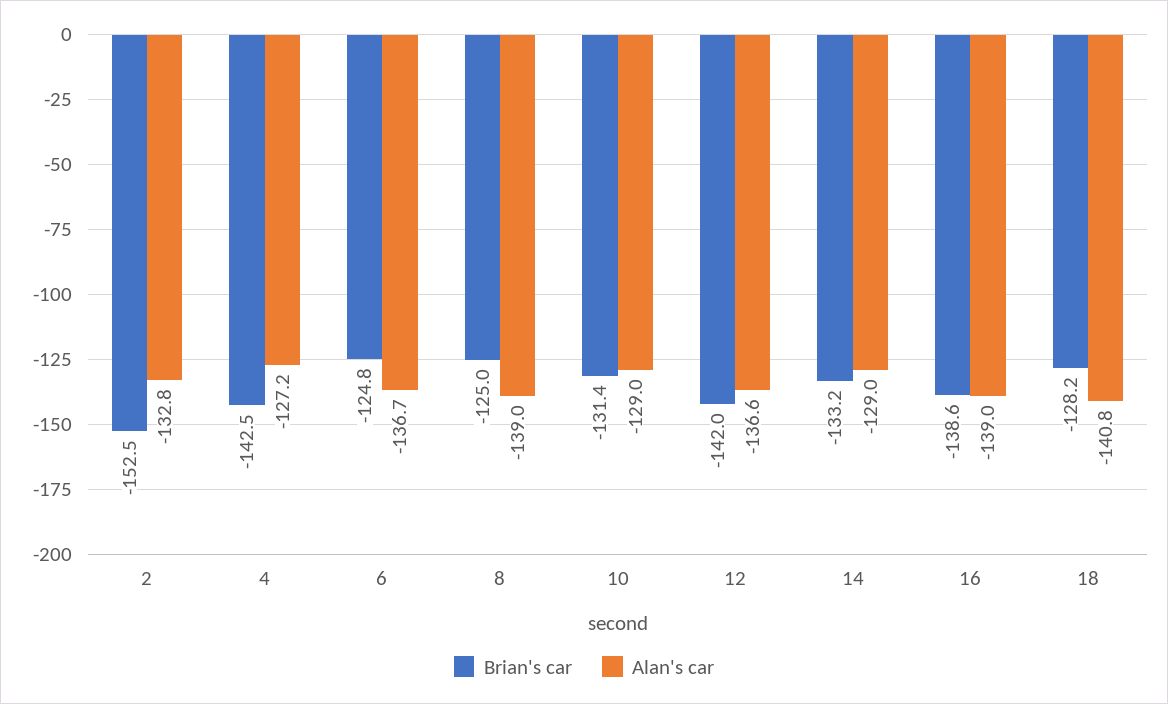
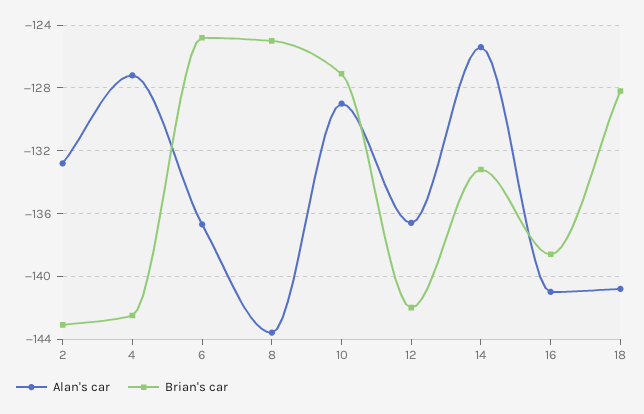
  {
    "Brian's car": {
-     "2": -152.5,
+     "2": -143,
      "4": -142.5,
      "6": -124.8,
      "8": -125,
-     "10": -131.4,
+     "10": -127,
      "12": -142,
      "14": -133.2,
      "16": -138.6,
      "18": -128.2
    },
    "Alan's car": {
      "2": -132.8,
      "4": -127.2,
      "6": -136.7,
-     "8": -139,
+     "8": -143.5,
      "10": -129,
      "12": -136.6,
-     "14": -129,
+     "14": -125.5,
-     "16": -139,
+     "16": -141,
      "18": -140.8
    }
  }

